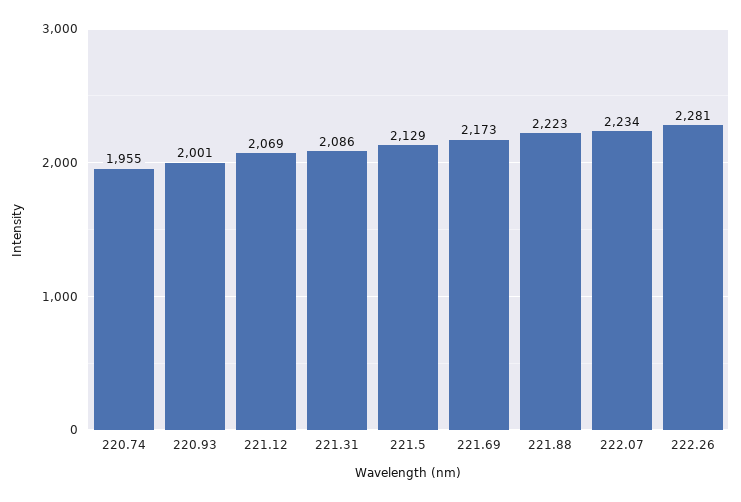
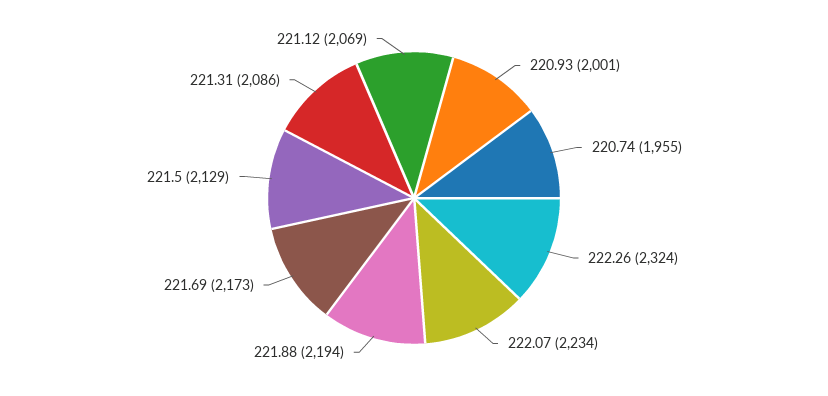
  {
    "220.74": 1955,
    "220.93": 2001,
    "221.12": 2069,
    "221.31": 2086,
    "221.5": 2129,
    "221.69": 2173,
-   "221.88": 2223,
+   "221.88": 2194,
    "222.07": 2234,
-   "222.26": 2281
+   "222.26": 2324
  }

